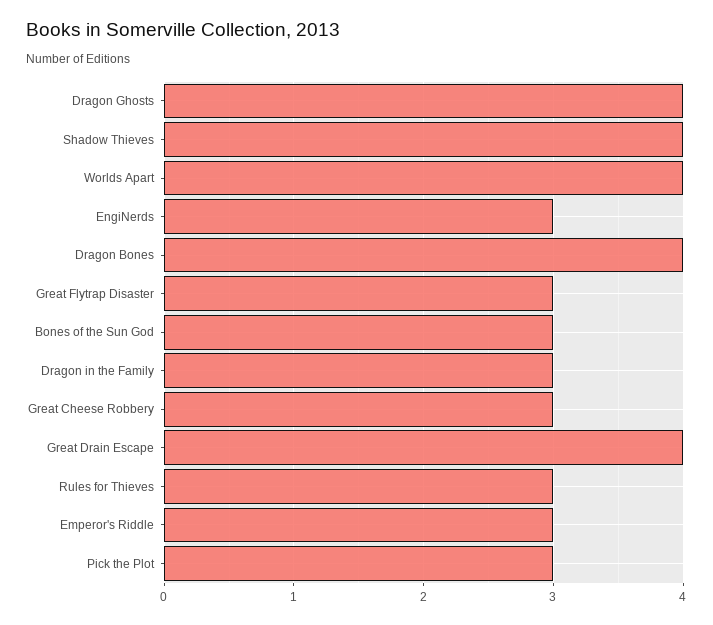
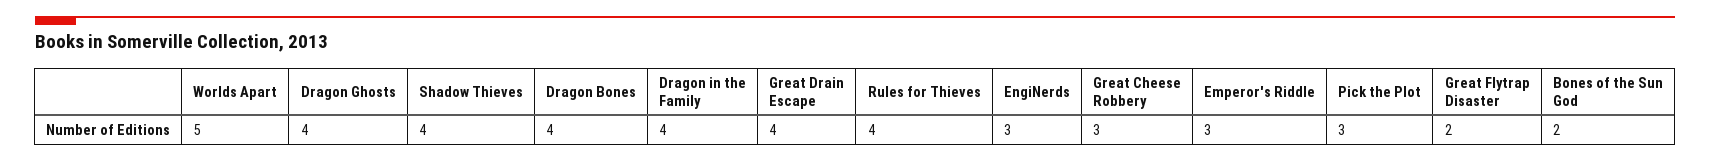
  {
    "Dragon Ghosts": 4,
    "Shadow Thieves": 4,
-   "Worlds Apart": 4,
+   "Worlds Apart": 5,
    "EngiNerds": 3,
    "Dragon Bones": 4,
-   "Great Flytrap Disaster": 3,
+   "Great Flytrap Disaster": 2,
-   "Bones of the Sun God": 3,
+   "Bones of the Sun God": 2,
-   "Dragon in the Family": 3,
+   "Dragon in the Family": 4,
    "Great Cheese Robbery": 3,
    "Great Drain Escape": 4,
-   "Rules for Thieves": 3,
+   "Rules for Thieves": 4,
    "Emperor's Riddle": 3,
    "Pick the Plot": 3
  }

